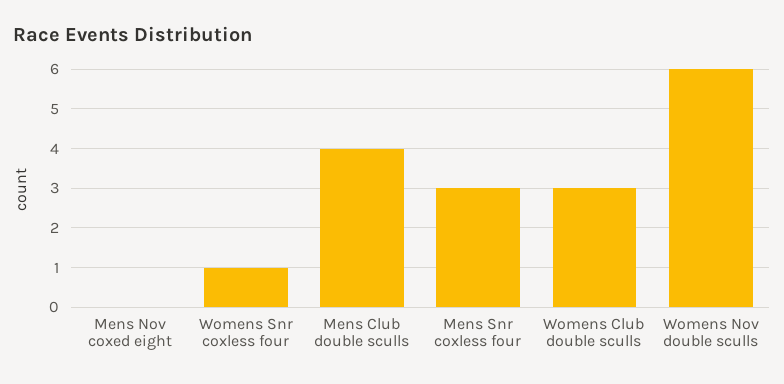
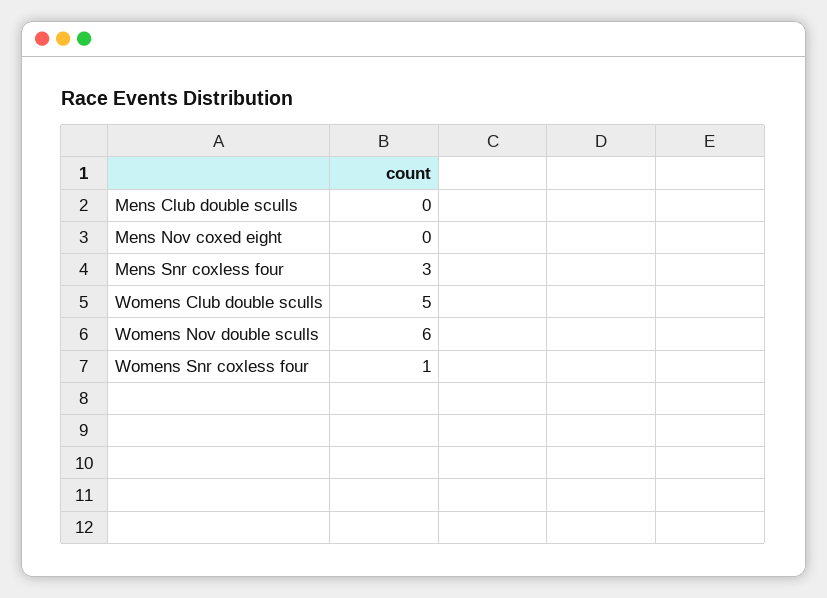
  {
    "Mens Nov coxed eight": 0,
    "Womens Snr coxless four": 1,
-   "Mens Club double sculls": 4,
+   "Mens Club double sculls": 0,
    "Mens Snr coxless four": 3,
-   "Womens Club double sculls": 3,
+   "Womens Club double sculls": 5,
    "Womens Nov double sculls": 6
  }

